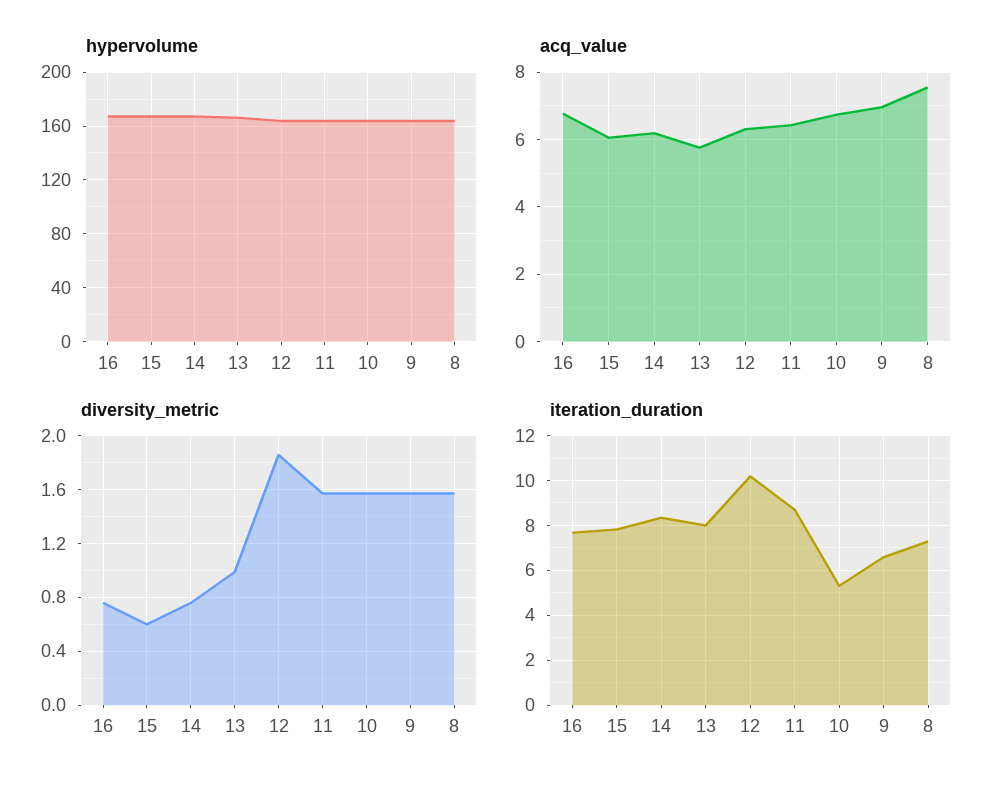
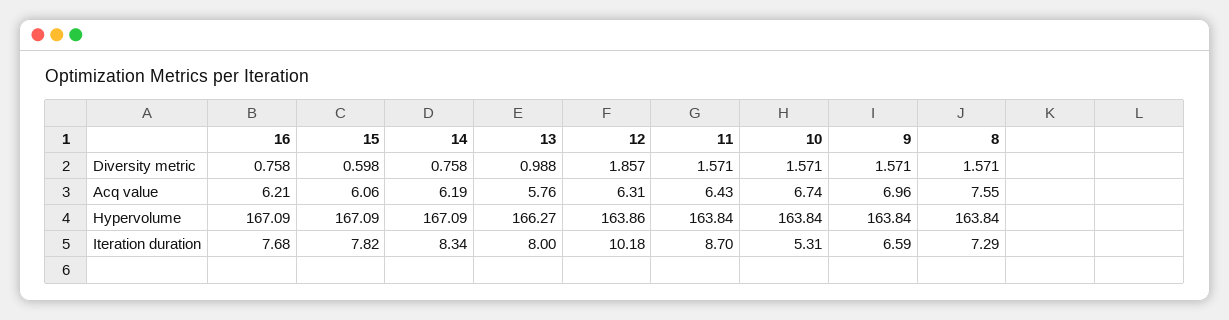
  {
    "hypervolume": {
      "16": 167.09,
      "15": 167.09,
      "14": 167.09,
      "13": 166.27,
      "12": 163.86,
      "11": 163.84,
      "10": 163.84,
      "9": 163.84,
      "8": 163.84
    },
    "acq_value": {
-     "16": 6.8,
+     "16": 6.21,
      "15": 6.06,
      "14": 6.19,
      "13": 5.76,
      "12": 6.31,
      "11": 6.43,
      "10": 6.74,
      "9": 6.96,
      "8": 7.55
    },
    "diversity_metric": {
      "16": 0.758,
      "15": 0.598,
      "14": 0.758,
      "13": 0.988,
      "12": 1.857,
      "11": 1.571,
      "10": 1.571,
      "9": 1.571,
      "8": 1.571
    },
    "iteration_duration": {
      "16": 7.68,
      "15": 7.82,
      "14": 8.34,
      "13": 8,
      "12": 10.18,
      "11": 8.7,
      "10": 5.31,
      "9": 6.59,
      "8": 7.29
    }
  }

